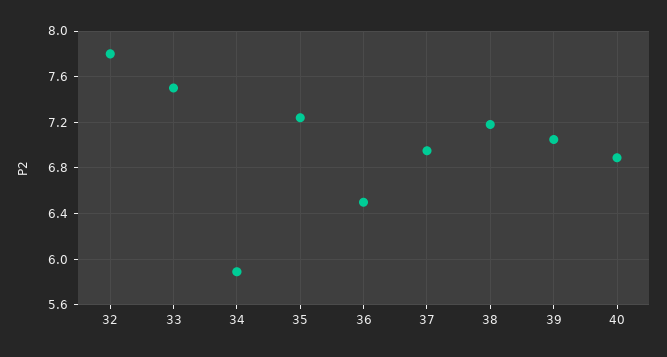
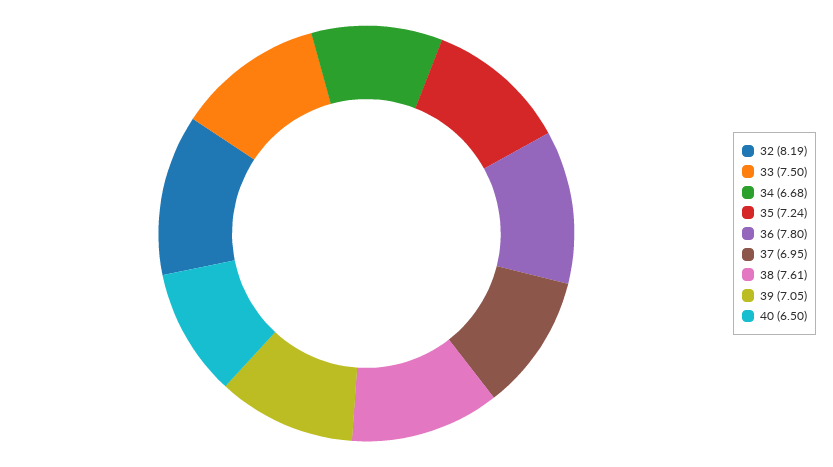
  {
-   "32": 7.8,
+   "32": 8.19,
    "33": 7.5,
-   "34": 5.9,
+   "34": 6.68,
    "35": 7.24,
-   "36": 6.5,
+   "36": 7.8,
    "37": 6.95,
-   "38": 7.2,
+   "38": 7.61,
    "39": 7.05,
-   "40": 6.9
+   "40": 6.5
  }

